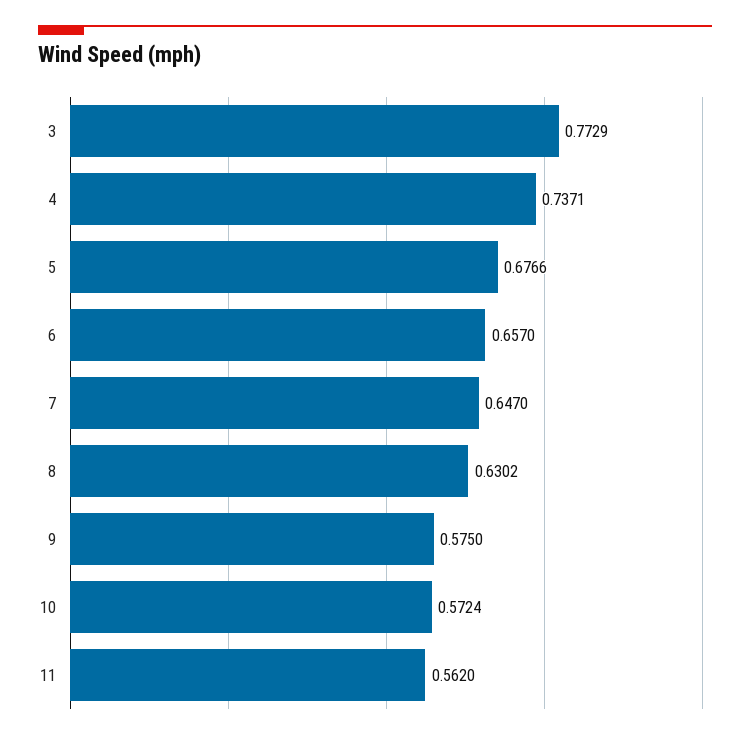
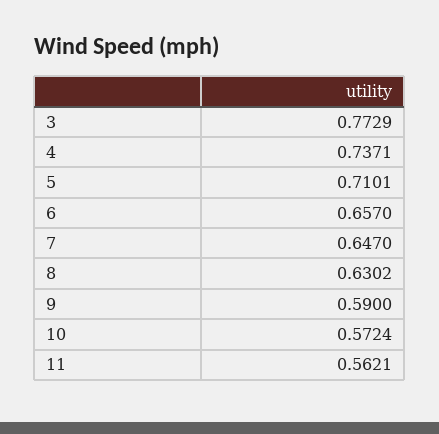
  {
    "3": 0.7729,
    "4": 0.7371,
-   "5": 0.6766,
+   "5": 0.7101,
    "6": 0.657,
    "7": 0.647,
    "8": 0.6302,
-   "9": 0.575,
+   "9": 0.59,
    "10": 0.5724,
-   "11": 0.562
+   "11": 0.5621
  }

